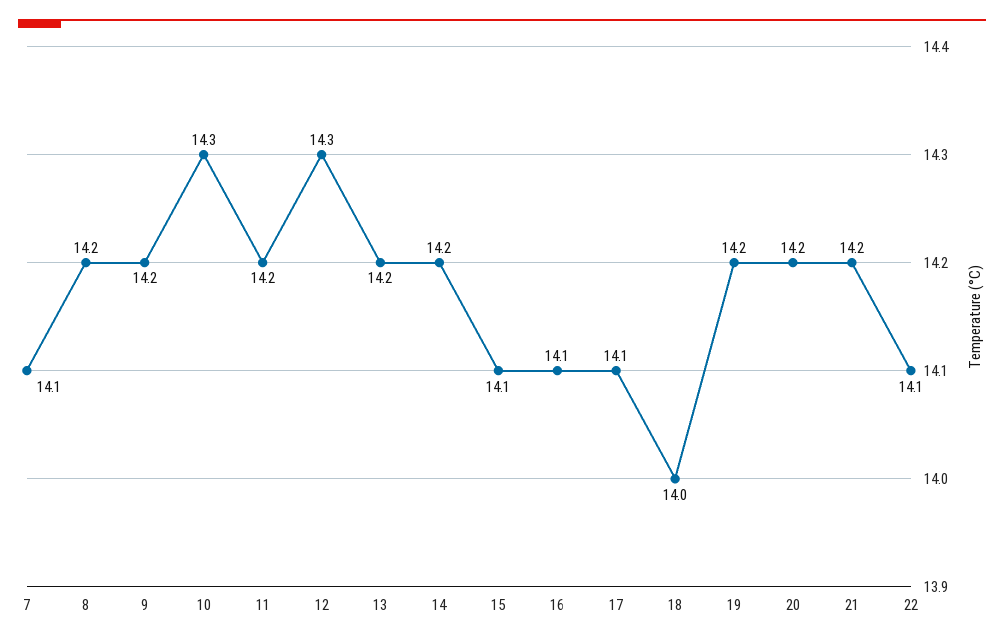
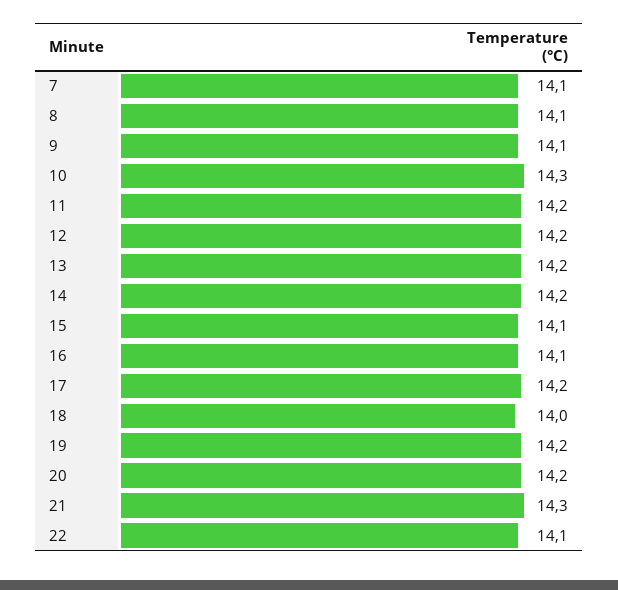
  {
    "7": 14.1,
-   "8": 14.2,
+   "8": 14.1,
-   "9": 14.2,
+   "9": 14.1,
    "10": 14.3,
    "11": 14.2,
-   "12": 14.3,
+   "12": 14.2,
    "13": 14.2,
    "14": 14.2,
    "15": 14.1,
    "16": 14.1,
-   "17": 14.1,
+   "17": 14.2,
    "18": 14,
    "19": 14.2,
    "20": 14.2,
-   "21": 14.2,
+   "21": 14.3,
    "22": 14.1
  }

